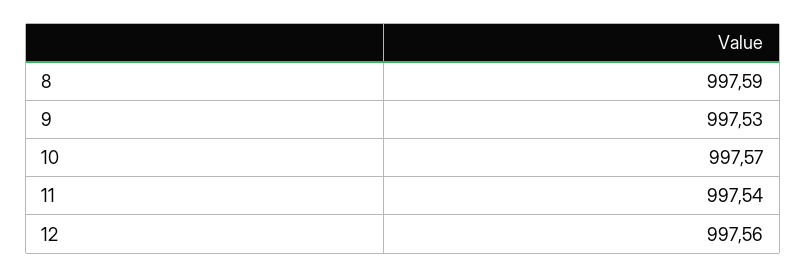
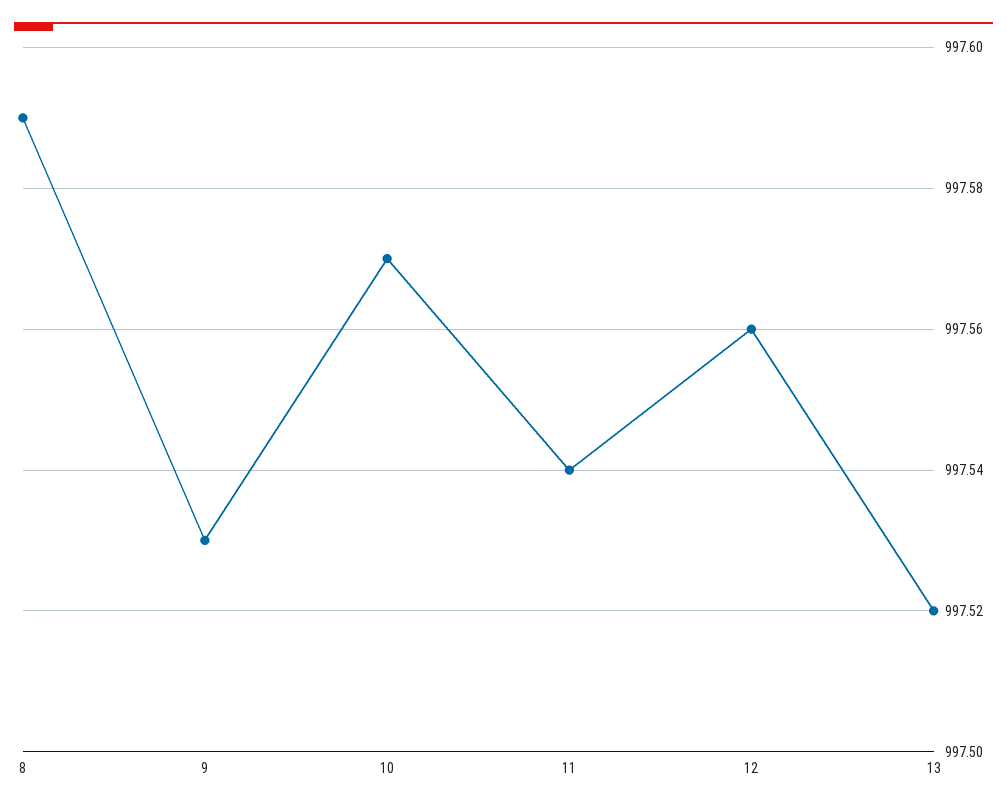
  {
    "8": 997.59,
    "9": 997.53,
    "10": 997.57,
    "11": 997.54,
-   "12": 997.56
+   "12": 997.56,
+   "13": 997.52
  }

